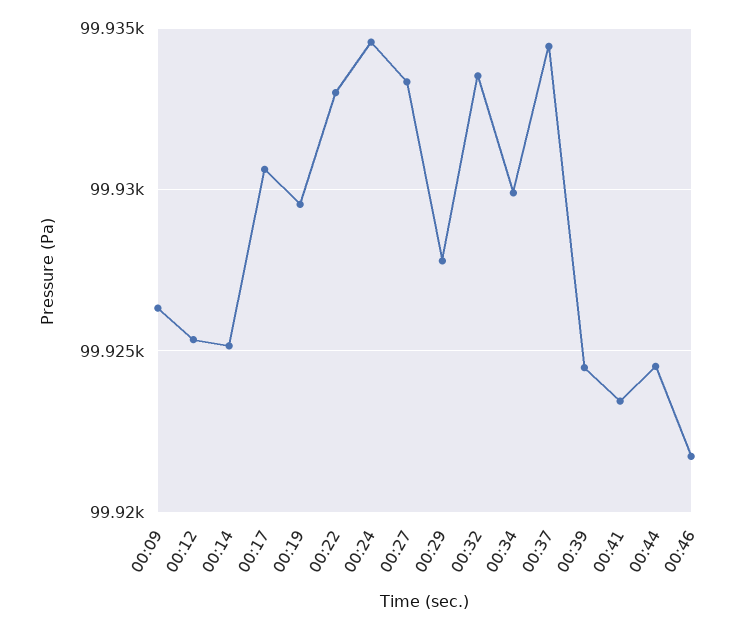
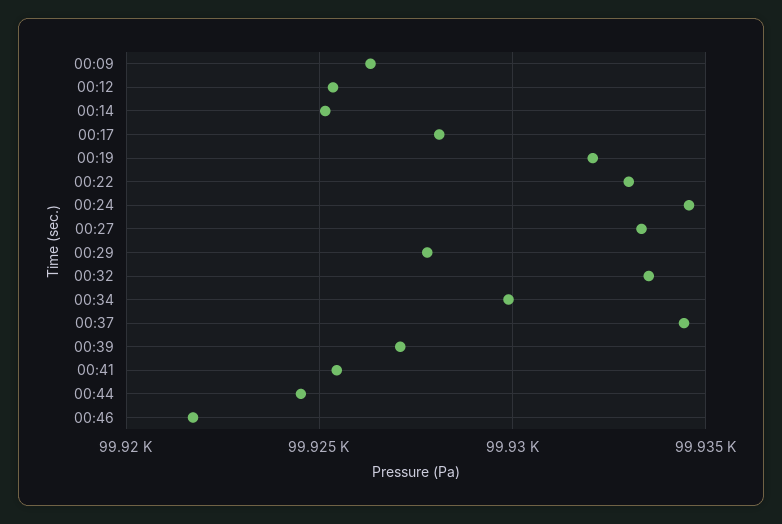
  {
    "00:09": 99926.5,
    "00:12": 99925.5,
    "00:14": 99925,
-   "00:17": 99930.5,
+   "00:17": 99928,
-   "00:19": 99929.5,
+   "00:19": 99932,
    "00:22": 99933,
    "00:24": 99934.5,
    "00:27": 99933.5,
    "00:29": 99928,
    "00:32": 99933.5,
    "00:34": 99930,
    "00:37": 99934.5,
-   "00:39": 99924.5,
+   "00:39": 99927,
-   "00:41": 99923.5,
+   "00:41": 99925.5,
    "00:44": 99924.5,
    "00:46": 99921.5
  }

